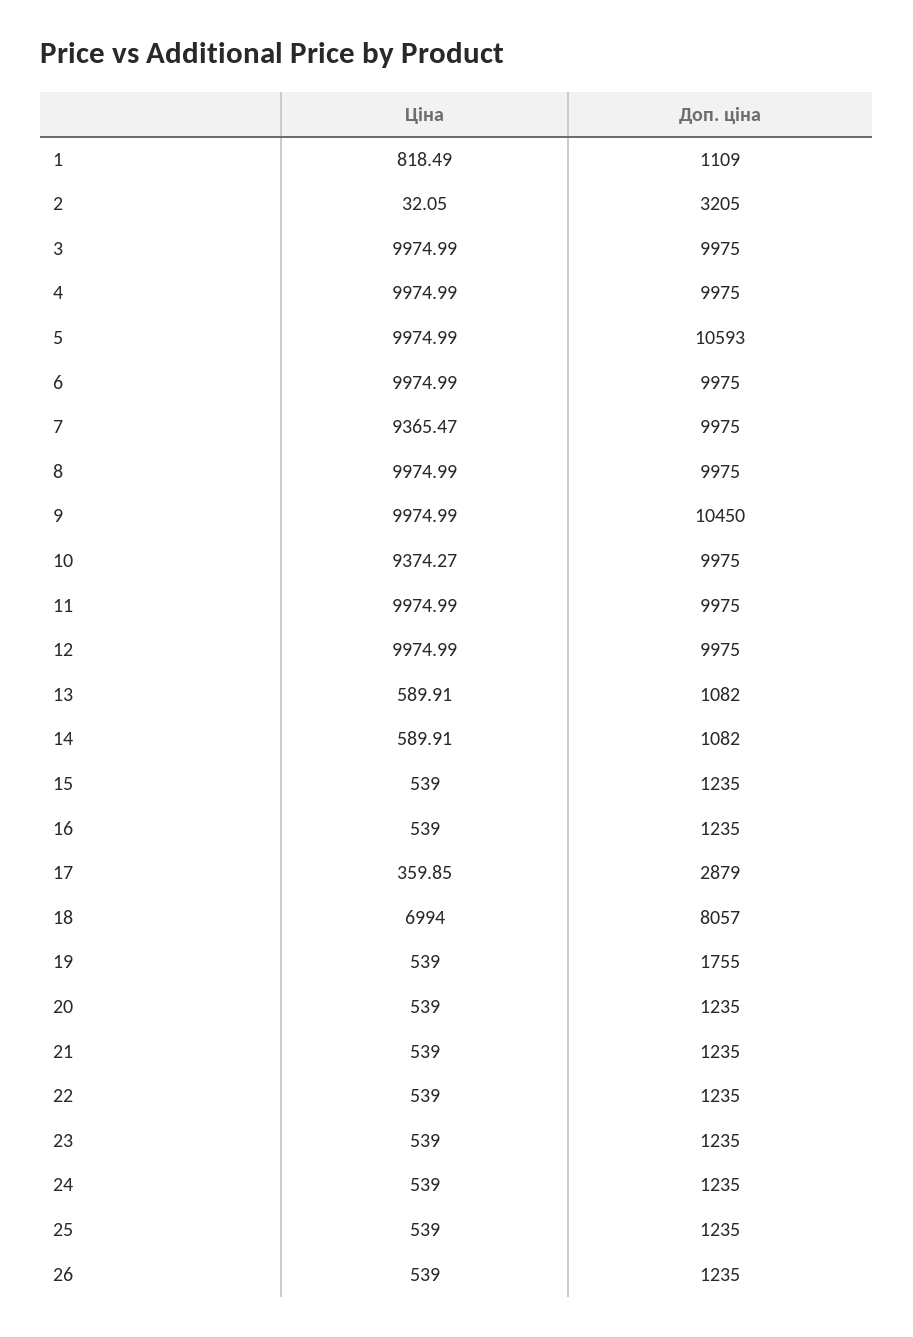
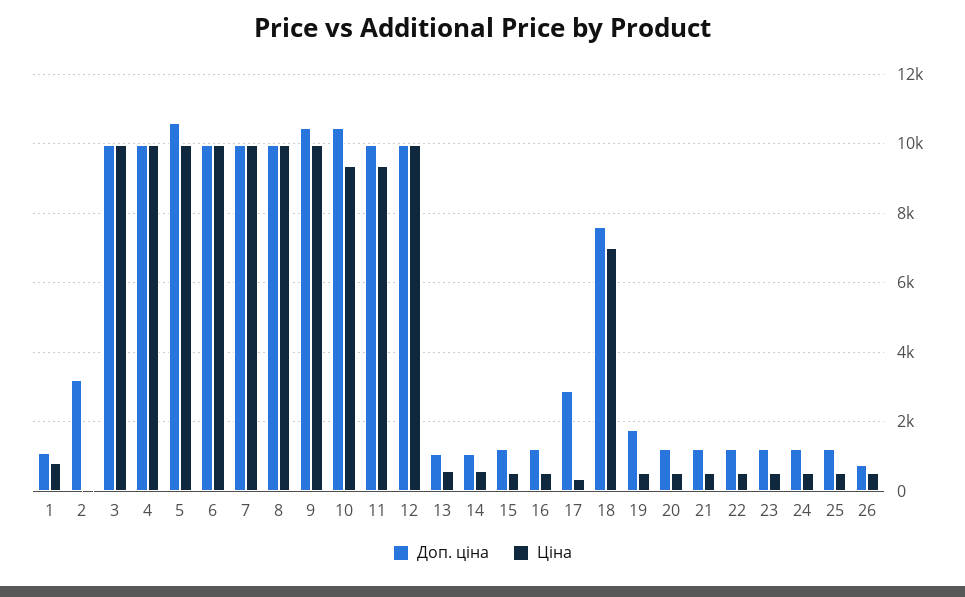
  {
    "Ціна": {
      "1": 818.49,
      "2": 32.05,
      "3": 9974.99,
      "4": 9974.99,
      "5": 9974.99,
      "6": 9974.99,
-     "7": 9365.47,
+     "7": 10000,
      "8": 9974.99,
      "9": 9974.99,
      "10": 9374.27,
-     "11": 9974.99,
+     "11": 9400,
      "12": 9974.99,
      "13": 589.91,
      "14": 589.91,
      "15": 539,
      "16": 539,
      "17": 359.85,
      "18": 6994,
      "19": 539,
      "20": 539,
      "21": 539,
      "22": 539,
      "23": 539,
      "24": 539,
      "25": 539,
      "26": 539
    },
    "Доп. ціна": {
      "1": 1109,
      "2": 3205,
      "3": 9975,
      "4": 9975,
      "5": 10593,
      "6": 9975,
      "7": 9975,
      "8": 9975,
      "9": 10450,
-     "10": 9975,
+     "10": 10400,
      "11": 9975,
      "12": 9975,
      "13": 1082,
      "14": 1082,
      "15": 1235,
      "16": 1235,
      "17": 2879,
-     "18": 8057,
+     "18": 7600,
      "19": 1755,
      "20": 1235,
      "21": 1235,
      "22": 1235,
      "23": 1235,
      "24": 1235,
      "25": 1235,
-     "26": 1235
+     "26": 800
    }
  }

